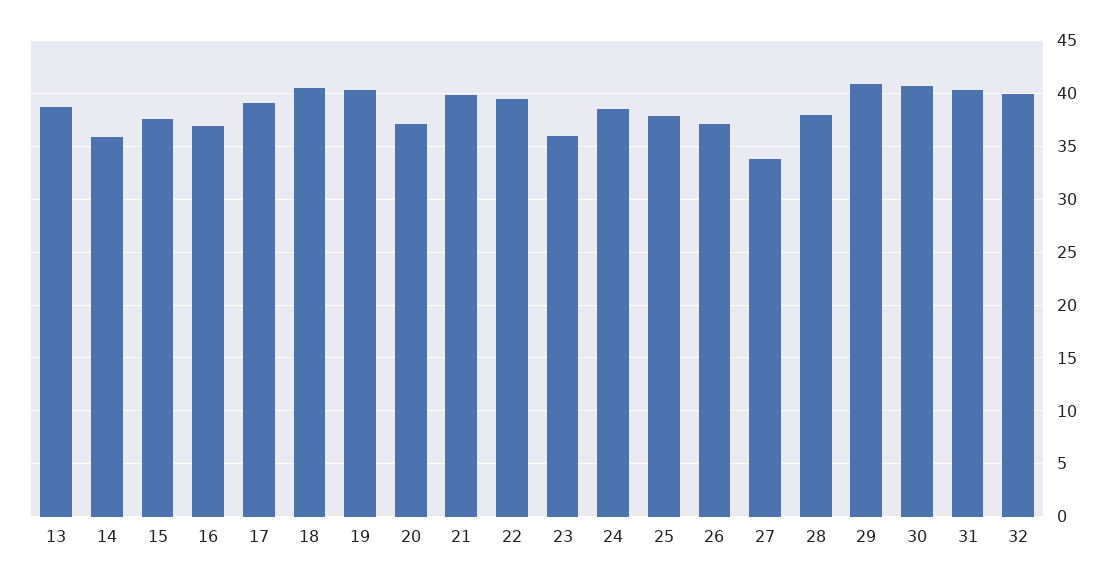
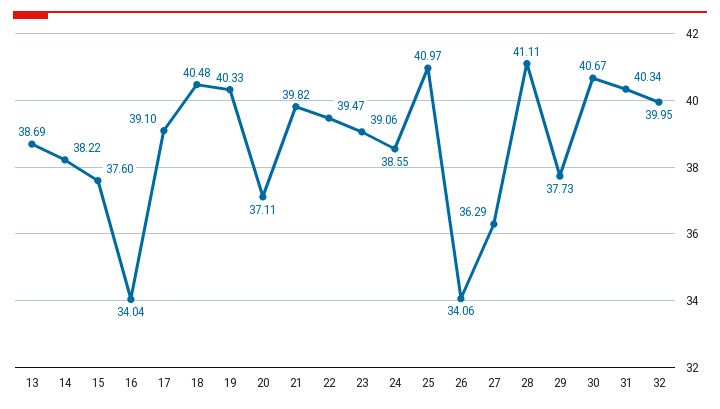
  {
    "13": 38.69,
-   "14": 36,
+   "14": 38.22,
    "15": 37.6,
-   "16": 37,
+   "16": 34.04,
    "17": 39.1,
    "18": 40.48,
    "19": 40.33,
    "20": 37.11,
    "21": 39.82,
    "22": 39.47,
-   "23": 36,
+   "23": 39.06,
    "24": 38.55,
-   "25": 38,
+   "25": 40.97,
-   "26": 37,
+   "26": 34.06,
-   "27": 34,
+   "27": 36.29,
-   "28": 38,
+   "28": 41.11,
-   "29": 41,
+   "29": 37.73,
    "30": 40.67,
    "31": 40.34,
    "32": 39.95
  }

